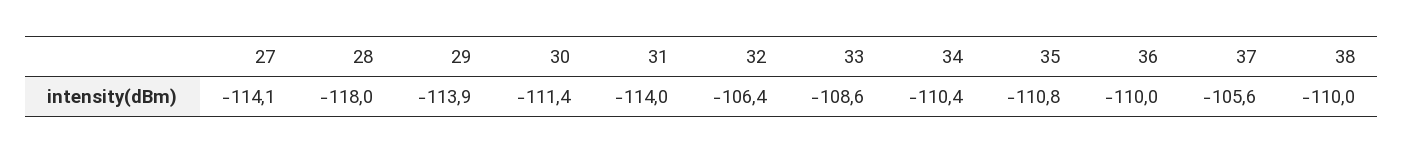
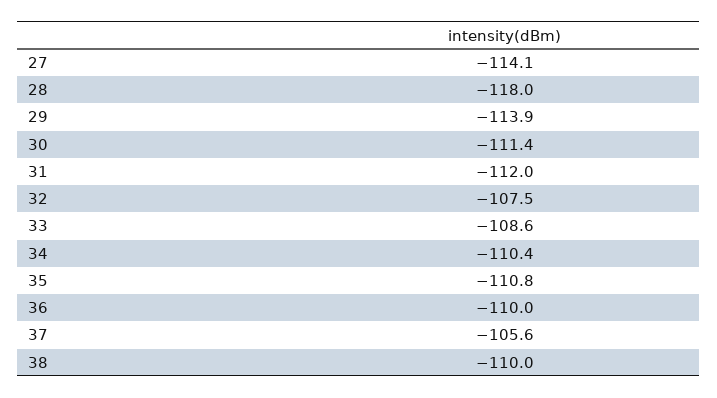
  {
    "27": -114.1,
    "28": -118,
    "29": -113.9,
    "30": -111.4,
-   "31": -114,
+   "31": -112,
-   "32": -106.4,
+   "32": -107.5,
    "33": -108.6,
    "34": -110.4,
    "35": -110.8,
    "36": -110,
    "37": -105.6,
    "38": -110
  }

